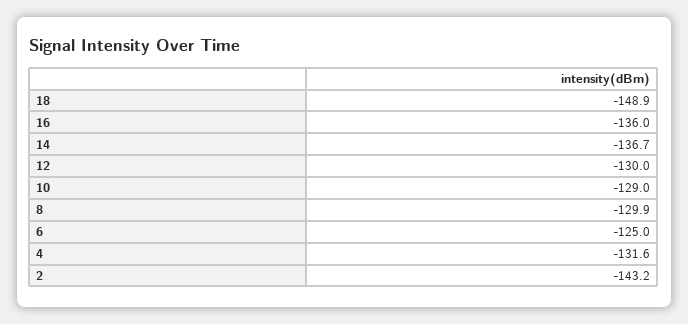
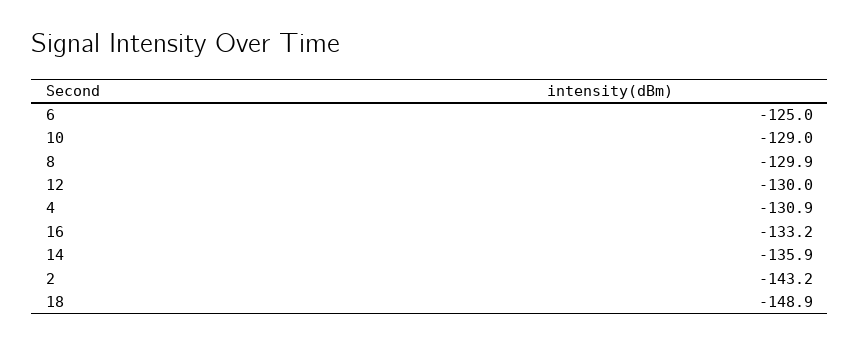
  {
    "18": -148.9,
-   "16": -136,
+   "16": -133.2,
-   "14": -136.7,
+   "14": -135.9,
    "12": -130,
    "10": -129,
    "8": -129.9,
    "6": -125,
-   "4": -131.6,
+   "4": -130.9,
    "2": -143.2
  }

